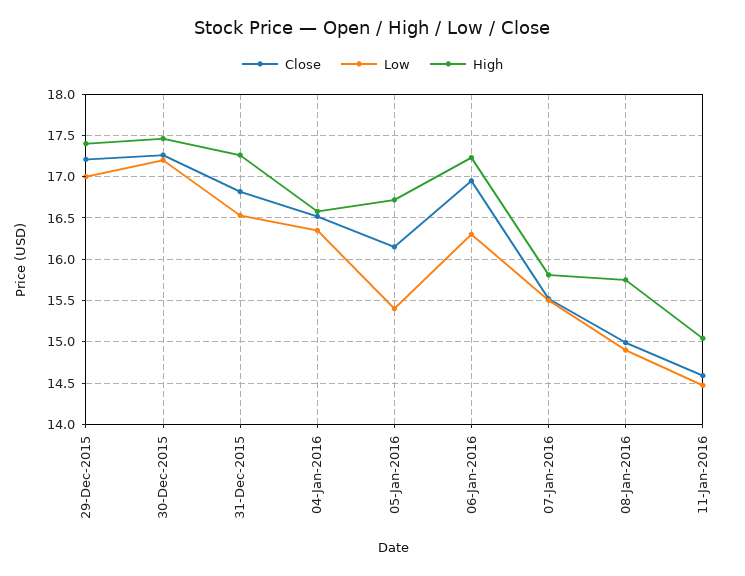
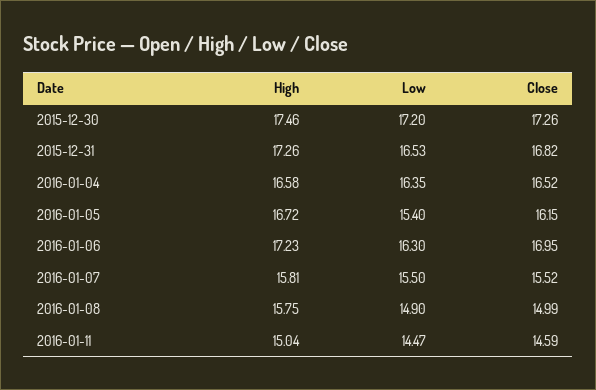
  {
    "Close": {
-     "29-Dec-2015": 17.2,
      "30-Dec-2015": 17.26,
      "31-Dec-2015": 16.82,
      "04-Jan-2016": 16.52,
      "05-Jan-2016": 16.15,
      "06-Jan-2016": 16.95,
      "07-Jan-2016": 15.52,
      "08-Jan-2016": 14.99,
      "11-Jan-2016": 14.59
    },
    "Low": {
-     "29-Dec-2015": 17,
      "30-Dec-2015": 17.2,
      "31-Dec-2015": 16.53,
      "04-Jan-2016": 16.35,
      "05-Jan-2016": 15.4,
      "06-Jan-2016": 16.3,
      "07-Jan-2016": 15.5,
      "08-Jan-2016": 14.9,
      "11-Jan-2016": 14.47
    },
    "High": {
-     "29-Dec-2015": 17.4,
      "30-Dec-2015": 17.46,
      "31-Dec-2015": 17.26,
      "04-Jan-2016": 16.58,
      "05-Jan-2016": 16.72,
      "06-Jan-2016": 17.23,
      "07-Jan-2016": 15.81,
      "08-Jan-2016": 15.75,
      "11-Jan-2016": 15.04
    }
  }

